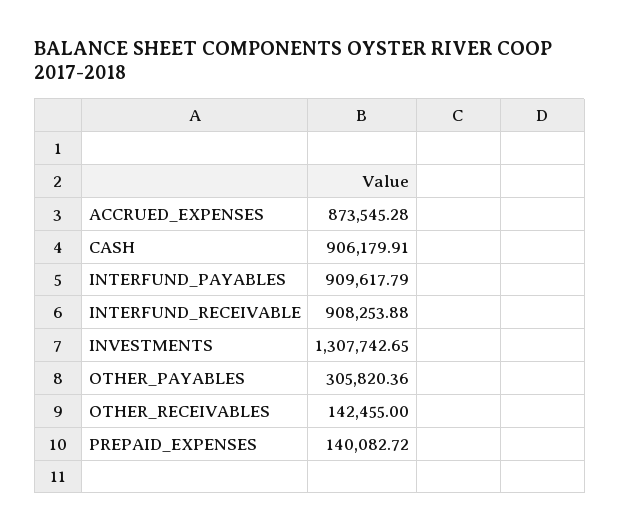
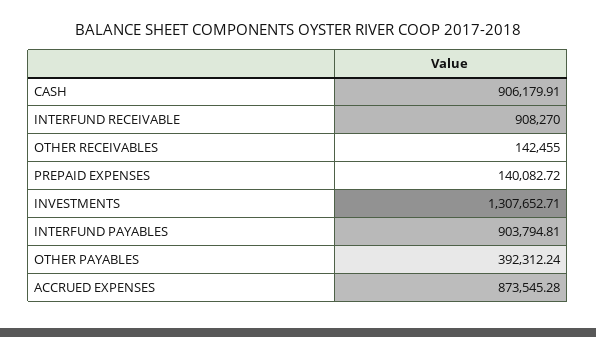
  {
    "ACCRUED_EXPENSES": 873545.28,
    "CASH": 906179.91,
-   "INTERFUND_PAYABLES": 909617.79,
+   "INTERFUND_PAYABLES": 903794.81,
-   "INTERFUND_RECEIVABLE": 908253.88,
+   "INTERFUND_RECEIVABLE": 908270,
-   "INVESTMENTS": 1307742.65,
+   "INVESTMENTS": 1307652.71,
-   "OTHER_PAYABLES": 305820.36,
+   "OTHER_PAYABLES": 392312.24,
    "OTHER_RECEIVABLES": 142455,
    "PREPAID_EXPENSES": 140082.72
  }

